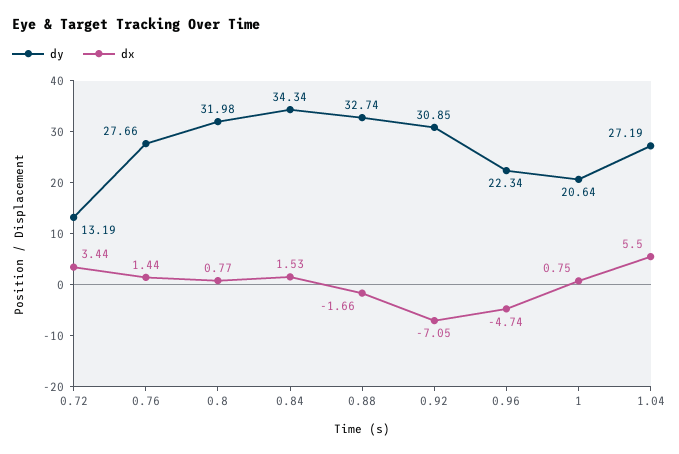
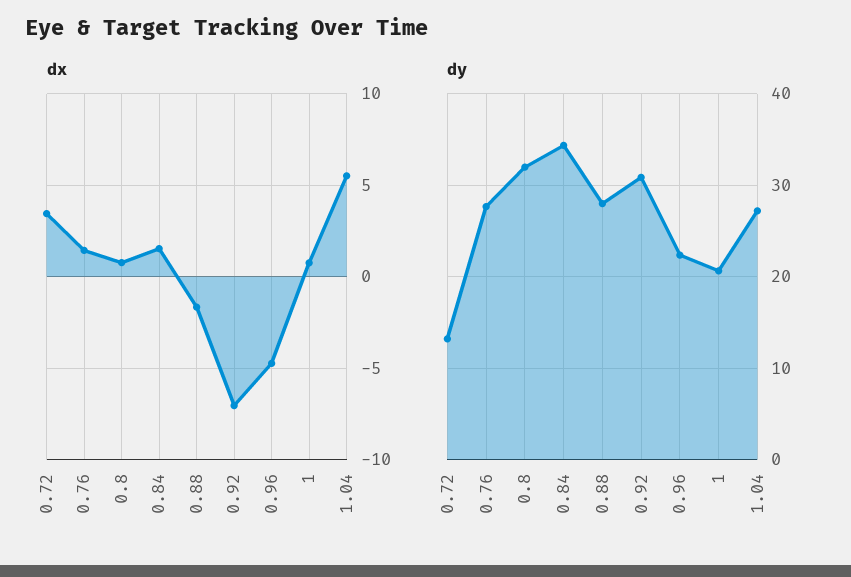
  {
    "dy": {
      "0.72": 13.19,
      "0.76": 27.66,
      "0.8": 31.98,
      "0.84": 34.34,
-     "0.88": 32.74,
+     "0.88": 28,
      "0.92": 30.85,
      "0.96": 22.34,
      "1": 20.64,
      "1.04": 27.19
    },
    "dx": {
      "0.72": 3.44,
      "0.76": 1.44,
      "0.8": 0.77,
      "0.84": 1.53,
      "0.88": -1.66,
      "0.92": -7.05,
      "0.96": -4.74,
      "1": 0.75,
      "1.04": 5.5
    }
  }

